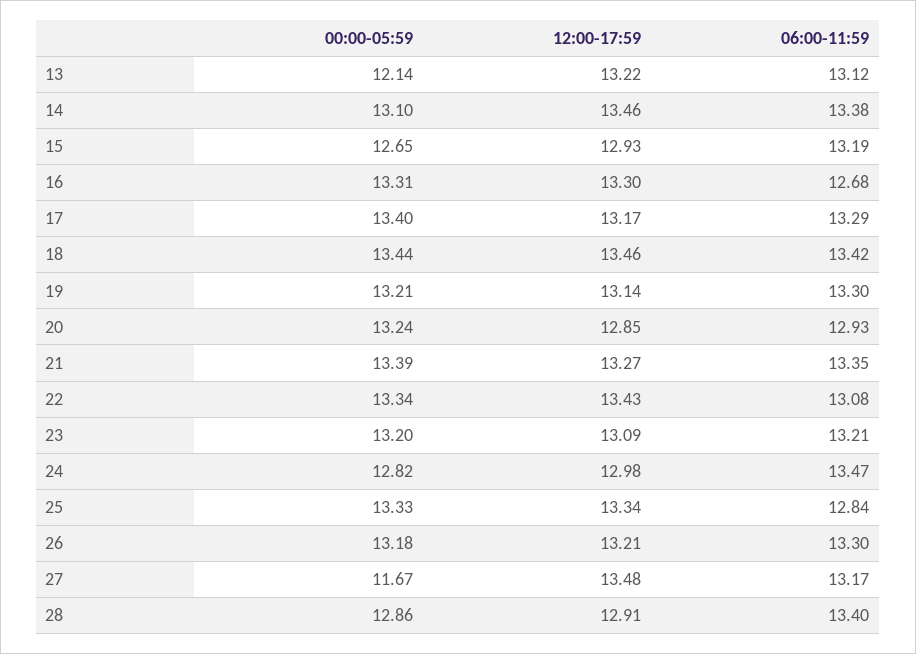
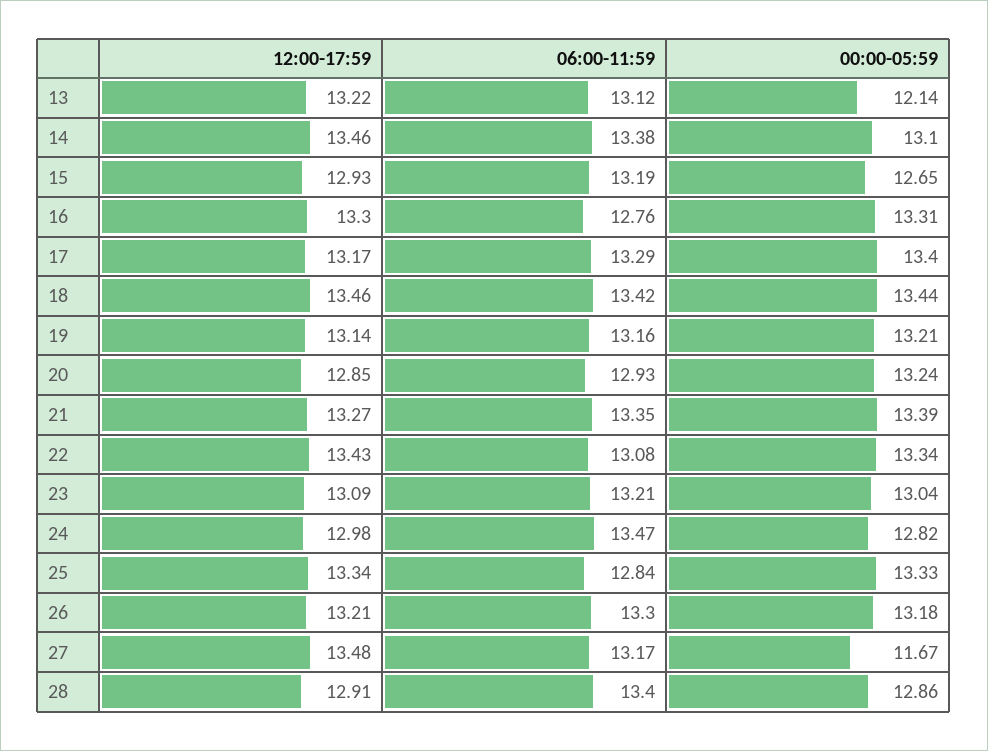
  {
    "00:00-05:59": {
      "13": 12.14,
      "14": 13.1,
      "15": 12.65,
      "16": 13.31,
      "17": 13.4,
      "18": 13.44,
      "19": 13.21,
      "20": 13.24,
      "21": 13.39,
      "22": 13.34,
-     "23": 13.2,
+     "23": 13.04,
      "24": 12.82,
      "25": 13.33,
      "26": 13.18,
      "27": 11.67,
      "28": 12.86
    },
    "12:00-17:59": {
      "13": 13.22,
      "14": 13.46,
      "15": 12.93,
      "16": 13.3,
      "17": 13.17,
      "18": 13.46,
      "19": 13.14,
      "20": 12.85,
      "21": 13.27,
      "22": 13.43,
      "23": 13.09,
      "24": 12.98,
      "25": 13.34,
      "26": 13.21,
      "27": 13.48,
      "28": 12.91
    },
    "06:00-11:59": {
      "13": 13.12,
      "14": 13.38,
      "15": 13.19,
-     "16": 12.68,
+     "16": 12.76,
      "17": 13.29,
      "18": 13.42,
-     "19": 13.3,
+     "19": 13.16,
      "20": 12.93,
      "21": 13.35,
      "22": 13.08,
      "23": 13.21,
      "24": 13.47,
      "25": 12.84,
      "26": 13.3,
      "27": 13.17,
      "28": 13.4
    }
  }

